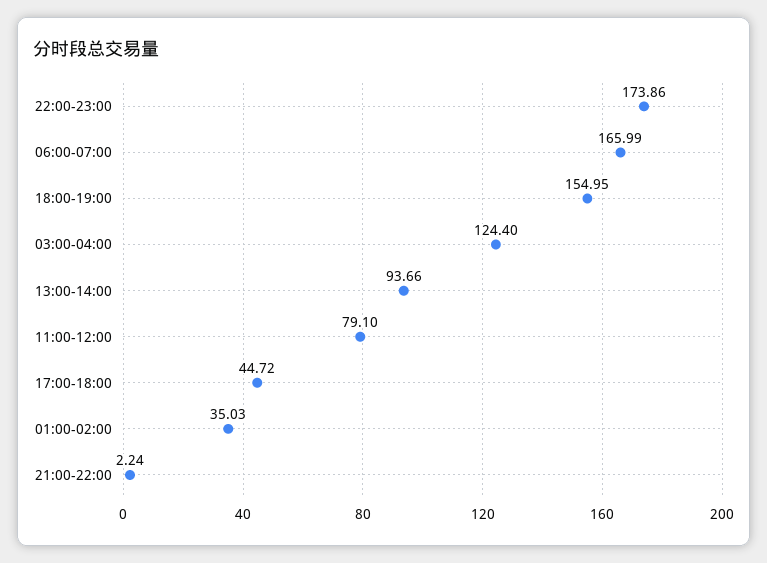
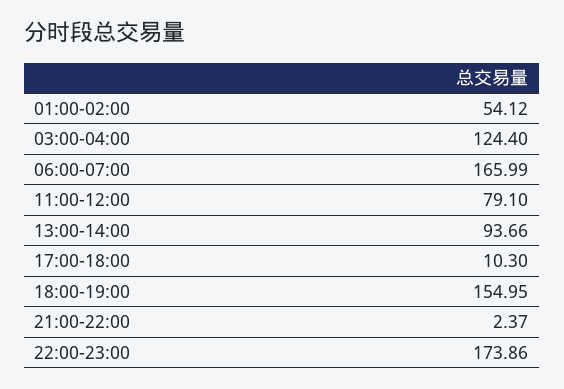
  {
    "22:00-23:00": 173.86,
    "06:00-07:00": 165.99,
    "18:00-19:00": 154.95,
    "03:00-04:00": 124.4,
    "13:00-14:00": 93.66,
    "11:00-12:00": 79.1,
-   "17:00-18:00": 44.72,
+   "17:00-18:00": 10.3,
-   "01:00-02:00": 35.03,
+   "01:00-02:00": 54.12,
-   "21:00-22:00": 2.24
+   "21:00-22:00": 2.37
  }

